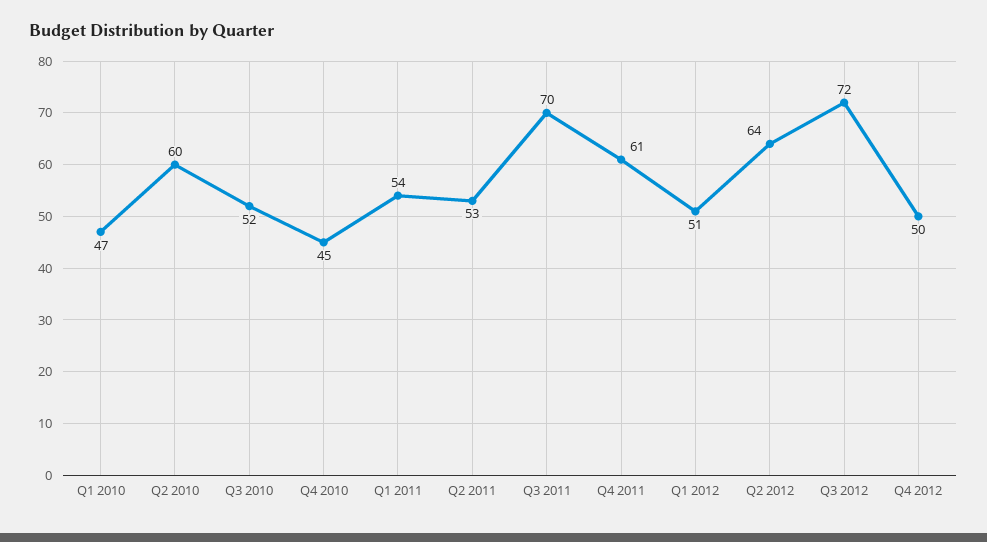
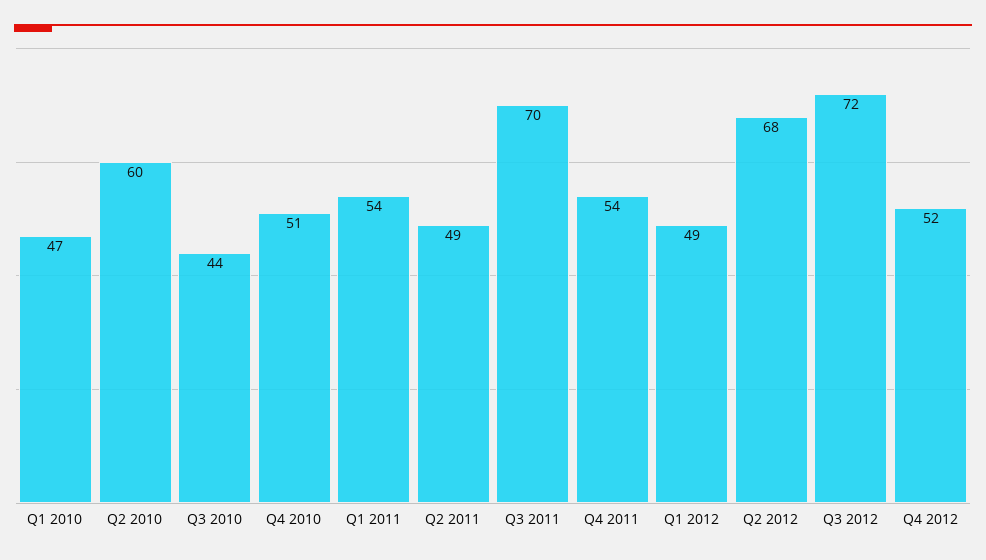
  {
    "Q1 2010": 47,
    "Q2 2010": 60,
-   "Q3 2010": 52,
+   "Q3 2010": 44,
-   "Q4 2010": 45,
+   "Q4 2010": 51,
    "Q1 2011": 54,
-   "Q2 2011": 53,
+   "Q2 2011": 49,
    "Q3 2011": 70,
-   "Q4 2011": 61,
+   "Q4 2011": 54,
-   "Q1 2012": 51,
+   "Q1 2012": 49,
-   "Q2 2012": 64,
+   "Q2 2012": 68,
    "Q3 2012": 72,
-   "Q4 2012": 50
+   "Q4 2012": 52
  }

